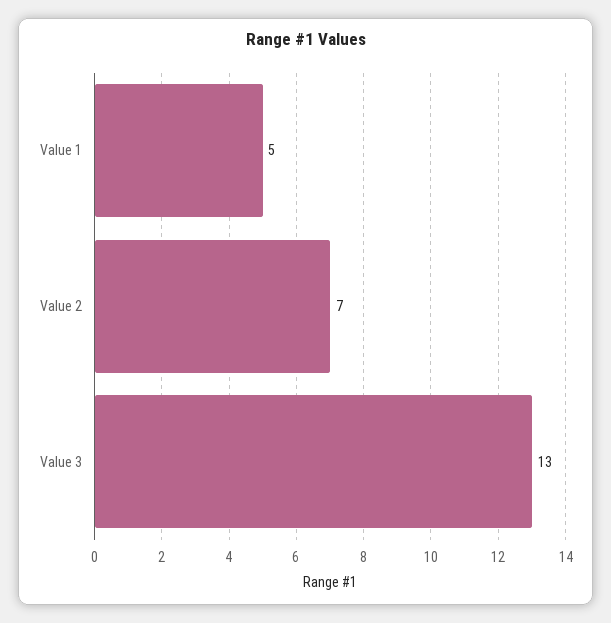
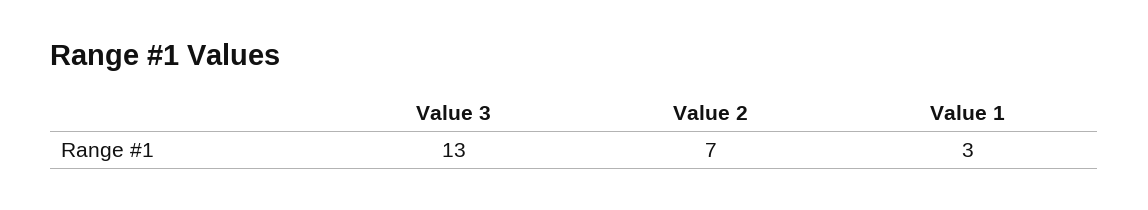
  {
-   "Value 1": 5,
+   "Value 1": 3,
    "Value 2": 7,
    "Value 3": 13
  }

